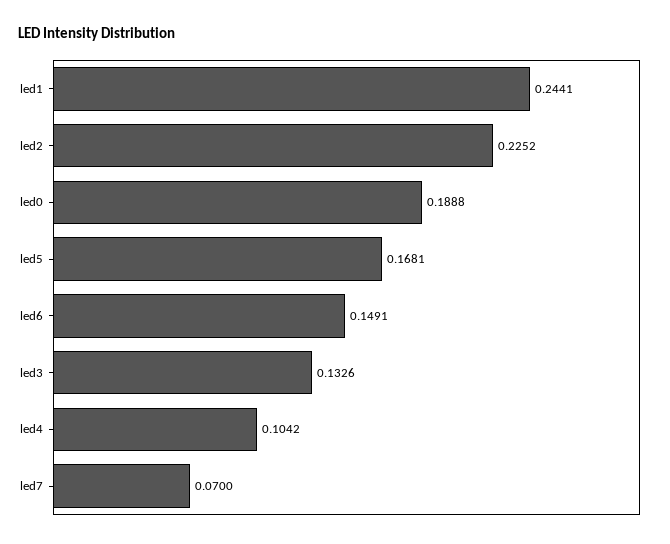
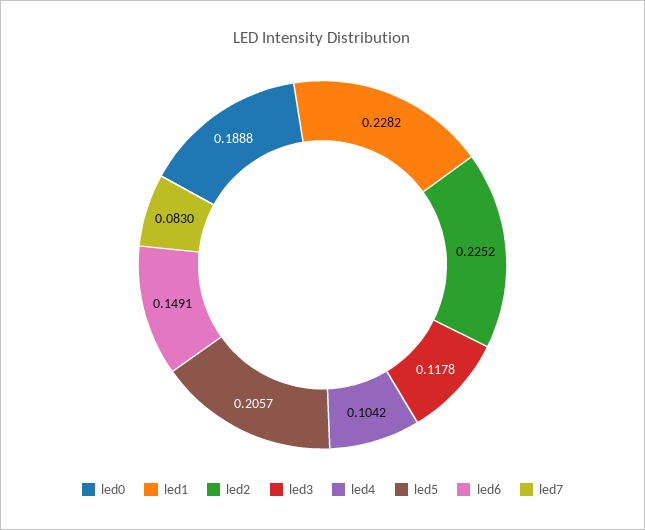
  {
-   "led1": 0.2441,
+   "led1": 0.2282,
    "led2": 0.2252,
    "led0": 0.1888,
-   "led5": 0.1681,
+   "led5": 0.2057,
    "led6": 0.1491,
-   "led3": 0.1326,
+   "led3": 0.1178,
    "led4": 0.1042,
-   "led7": 0.07
+   "led7": 0.083
  }

